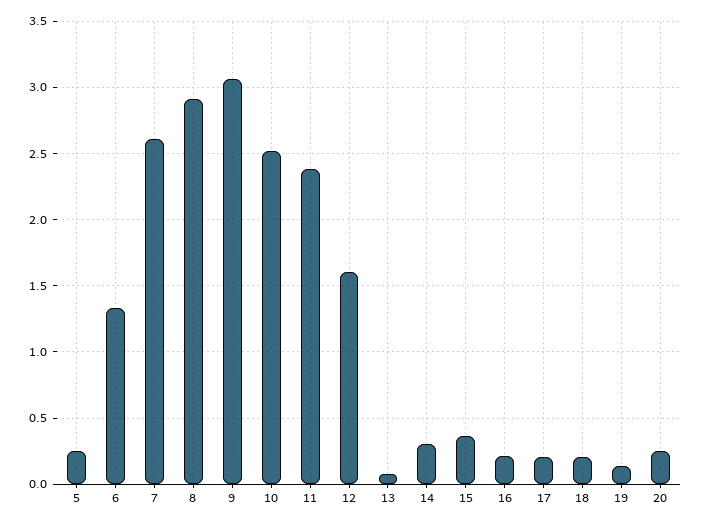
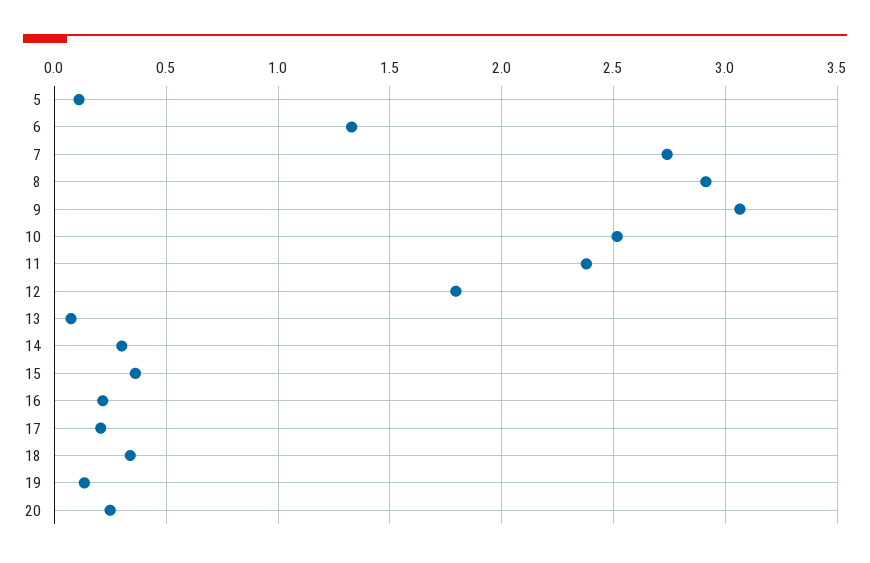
  {
-   "5": 0.25,
+   "5": 0.1,
    "6": 1.35,
-   "7": 2.6,
+   "7": 2.75,
    "8": 2.9,
    "9": 3.05,
    "10": 2.5,
    "11": 2.4,
-   "12": 1.6,
+   "12": 1.8,
    "13": 0.05,
    "14": 0.3,
    "15": 0.35,
    "16": 0.2,
    "17": 0.2,
-   "18": 0.2,
+   "18": 0.35,
    "19": 0.15,
    "20": 0.25
  }

